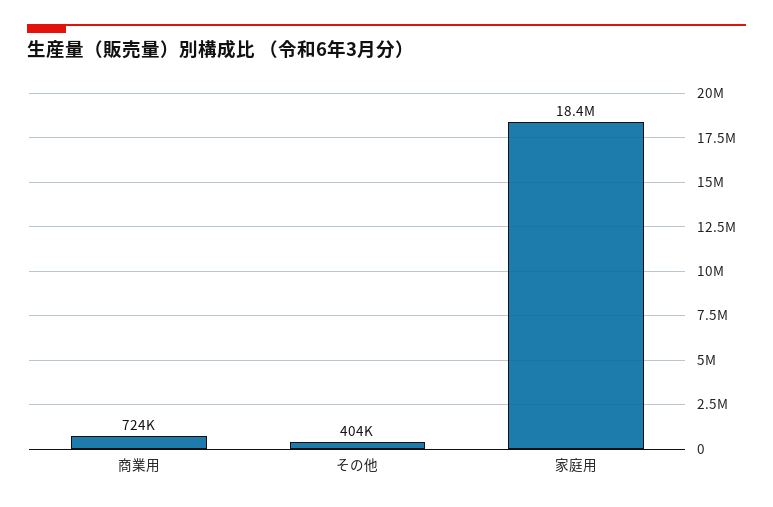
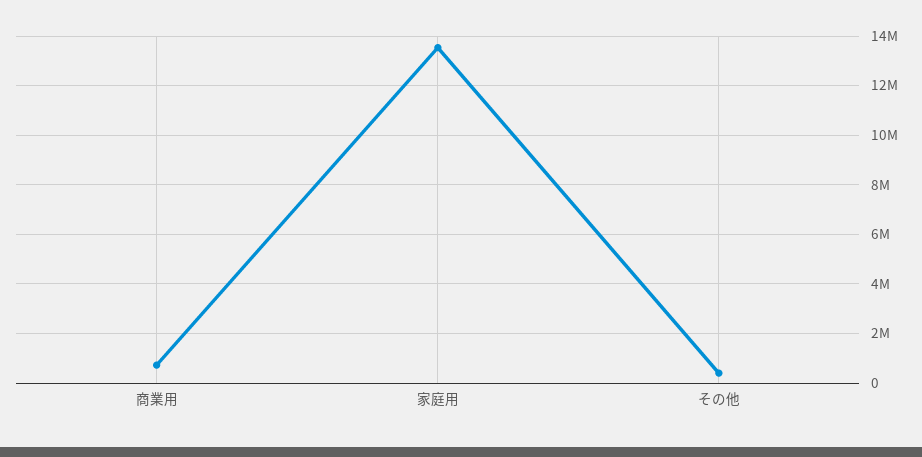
  {
    "商業用": 724000,
    "その他": 404000,
-   "家庭用": 18400000
+   "家庭用": 13500000
  }

